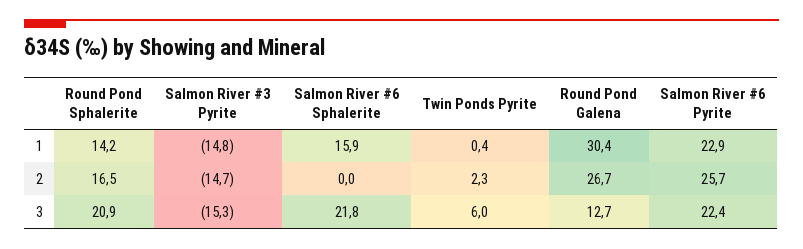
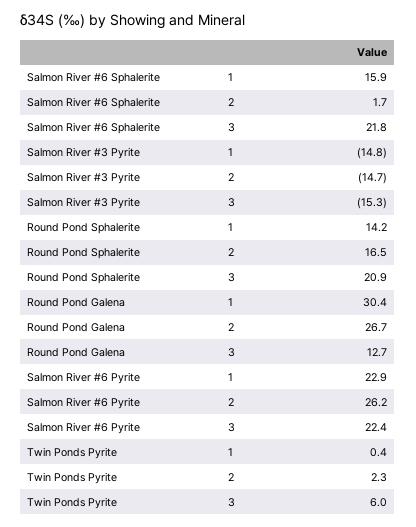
  {
    "Round Pond Sphalerite": {
      "1": 14.2,
      "2": 16.5,
      "3": 20.9
    },
    "Salmon River #3 Pyrite": {
      "1": -14.8,
      "2": -14.7,
      "3": -15.3
    },
    "Salmon River #6 Sphalerite": {
      "1": 15.9,
-     "2": 0,
+     "2": 1.7,
      "3": 21.8
    },
    "Twin Ponds Pyrite": {
      "1": 0.4,
      "2": 2.3,
      "3": 6
    },
    "Round Pond Galena": {
      "1": 30.4,
      "2": 26.7,
      "3": 12.7
    },
    "Salmon River #6 Pyrite": {
      "1": 22.9,
-     "2": 25.7,
+     "2": 26.2,
      "3": 22.4
    }
  }

